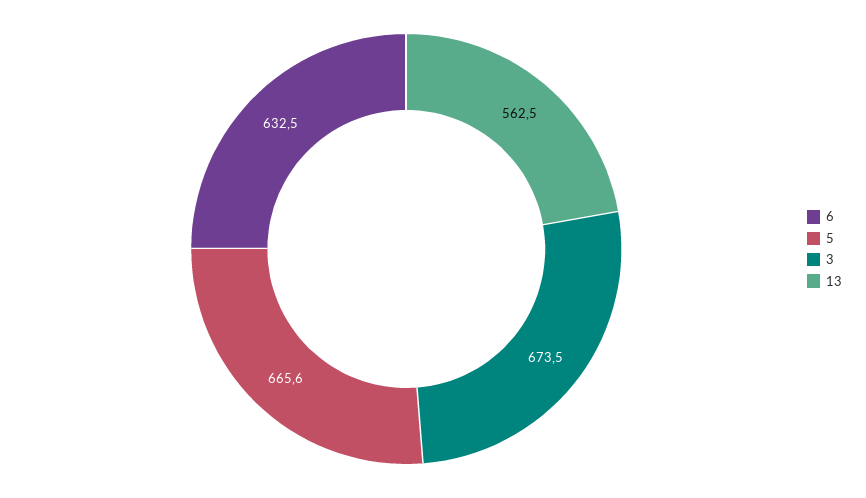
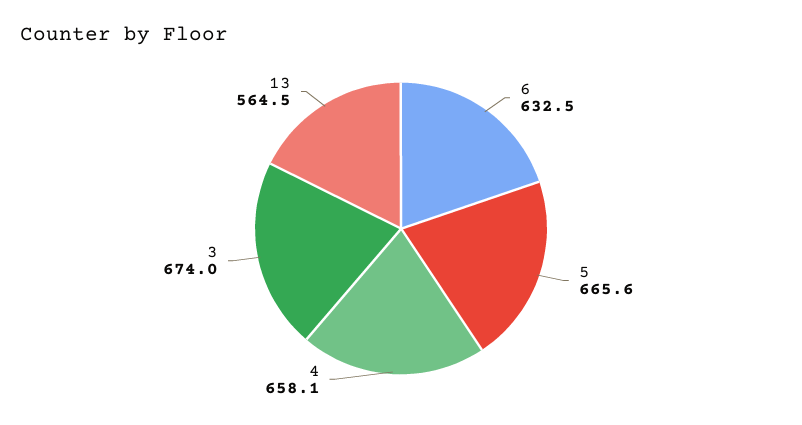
  {
    "6": 632.5,
    "5": 665.6,
-   "3": 673.5,
+   "3": 674,
-   "13": 562.5
+   "13": 564.5,
+   "4": 658.1
  }

